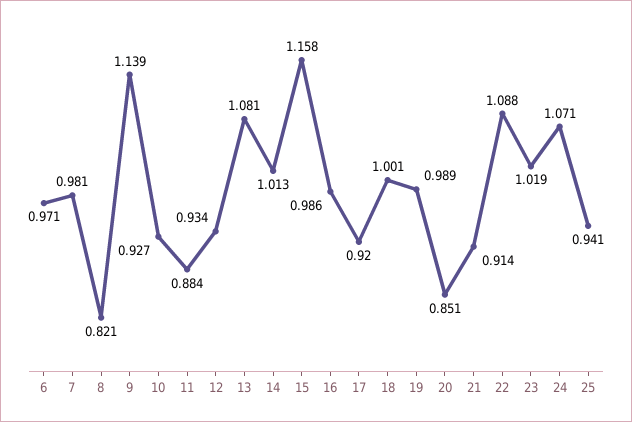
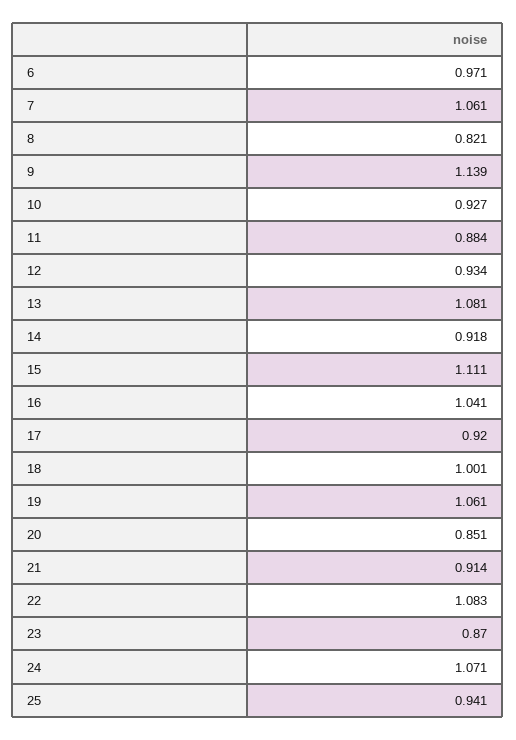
  {
    "6": 0.971,
-   "7": 0.981,
+   "7": 1.061,
    "8": 0.821,
    "9": 1.139,
    "10": 0.927,
    "11": 0.884,
    "12": 0.934,
    "13": 1.081,
-   "14": 1.013,
+   "14": 0.918,
-   "15": 1.158,
+   "15": 1.111,
-   "16": 0.986,
+   "16": 1.041,
    "17": 0.92,
    "18": 1.001,
-   "19": 0.989,
+   "19": 1.061,
    "20": 0.851,
    "21": 0.914,
-   "22": 1.088,
+   "22": 1.083,
-   "23": 1.019,
+   "23": 0.87,
    "24": 1.071,
    "25": 0.941
  }

